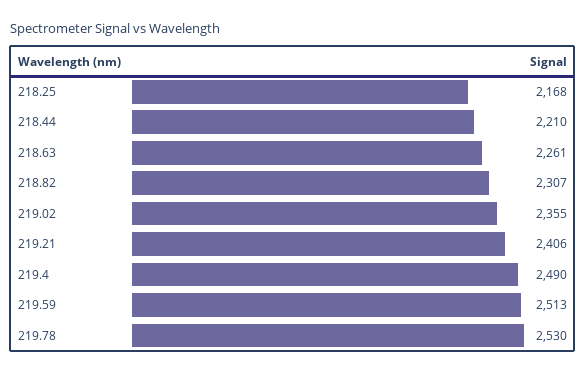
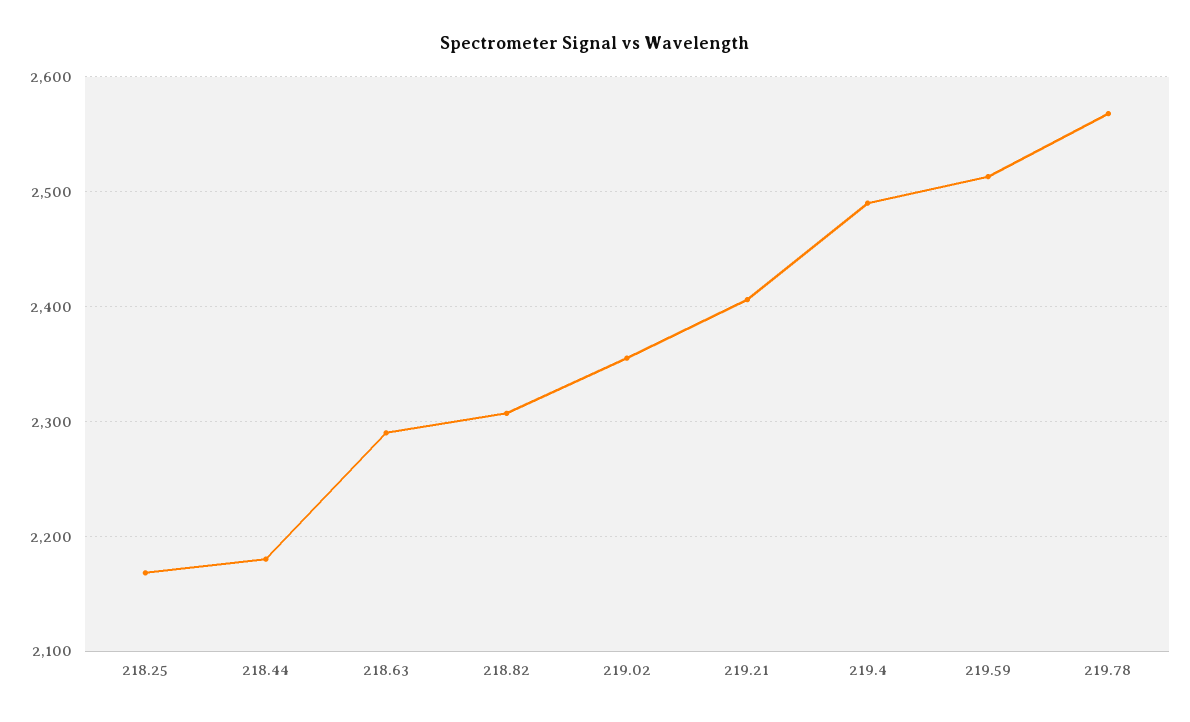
  {
    "218.25": 2168,
-   "218.44": 2210,
+   "218.44": 2180,
-   "218.63": 2261,
+   "218.63": 2290,
    "218.82": 2307,
    "219.02": 2355,
    "219.21": 2406,
    "219.4": 2490,
    "219.59": 2513,
-   "219.78": 2530
+   "219.78": 2570
  }

